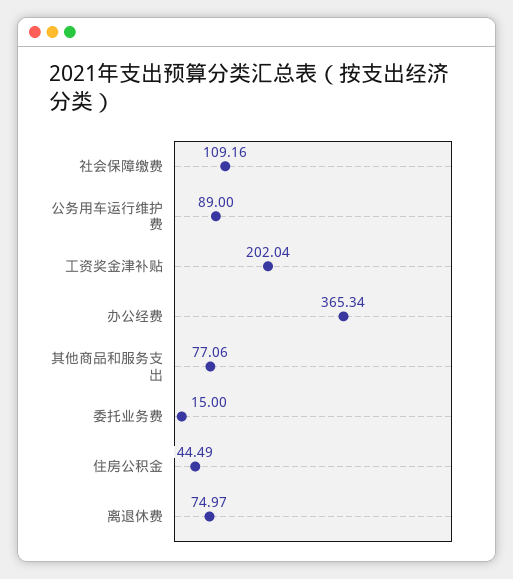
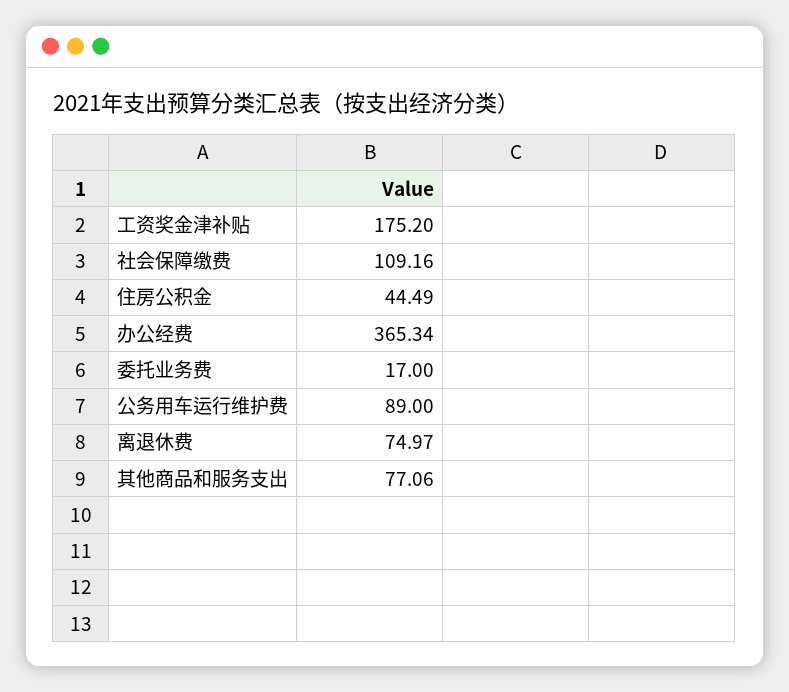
  {
    "社会保障缴费": 109.16,
    "公务用车运行维护费": 89,
-   "工资奖金津补贴": 202.04,
+   "工资奖金津补贴": 175.2,
    "办公经费": 365.34,
    "其他商品和服务支出": 77.06,
-   "委托业务费": 15,
+   "委托业务费": 17,
    "住房公积金": 44.49,
    "离退休费": 74.97
  }

